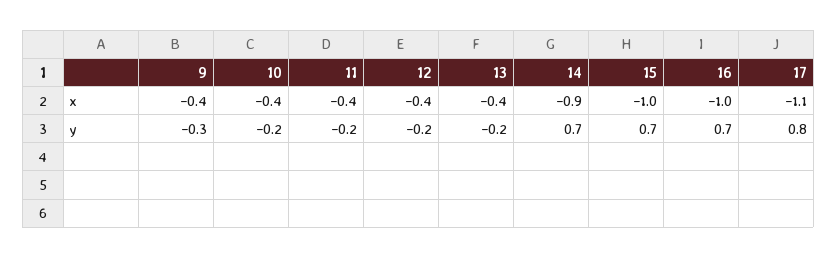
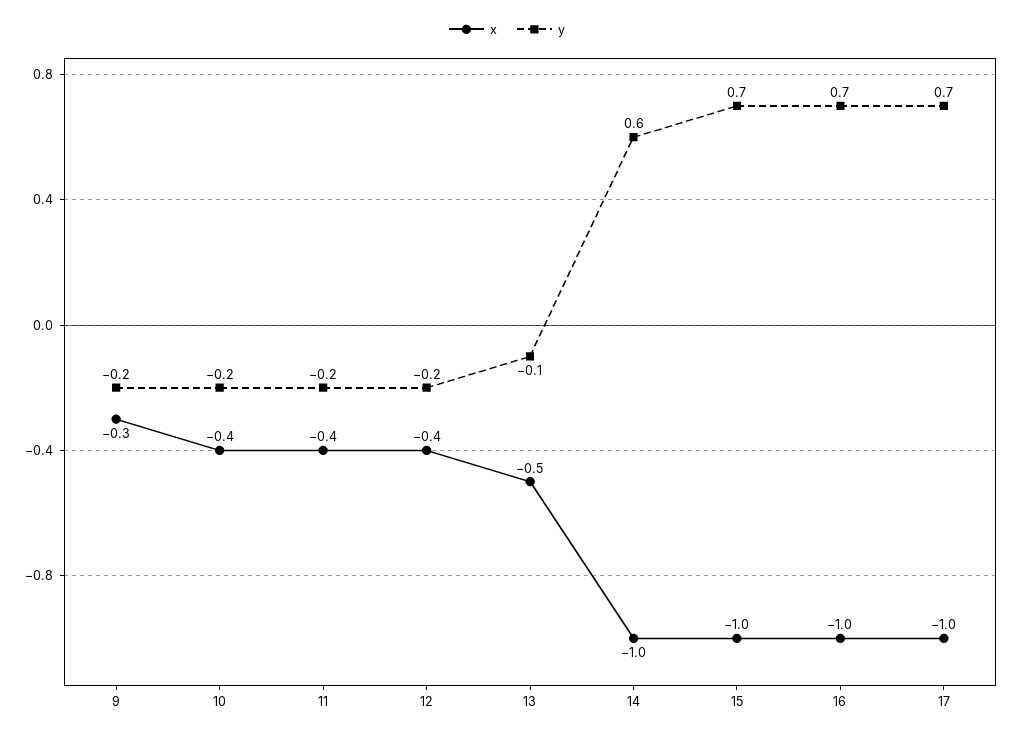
  {
    "x": {
-     "9": -0.4,
+     "9": -0.3,
      "10": -0.4,
      "11": -0.4,
      "12": -0.4,
-     "13": -0.4,
+     "13": -0.5,
-     "14": -0.9,
+     "14": -1,
      "15": -1,
      "16": -1,
-     "17": -1.1
+     "17": -1
    },
    "y": {
-     "9": -0.3,
+     "9": -0.2,
      "10": -0.2,
      "11": -0.2,
      "12": -0.2,
-     "13": -0.2,
+     "13": -0.1,
-     "14": 0.7,
+     "14": 0.6,
      "15": 0.7,
      "16": 0.7,
-     "17": 0.8
+     "17": 0.7
    }
  }

